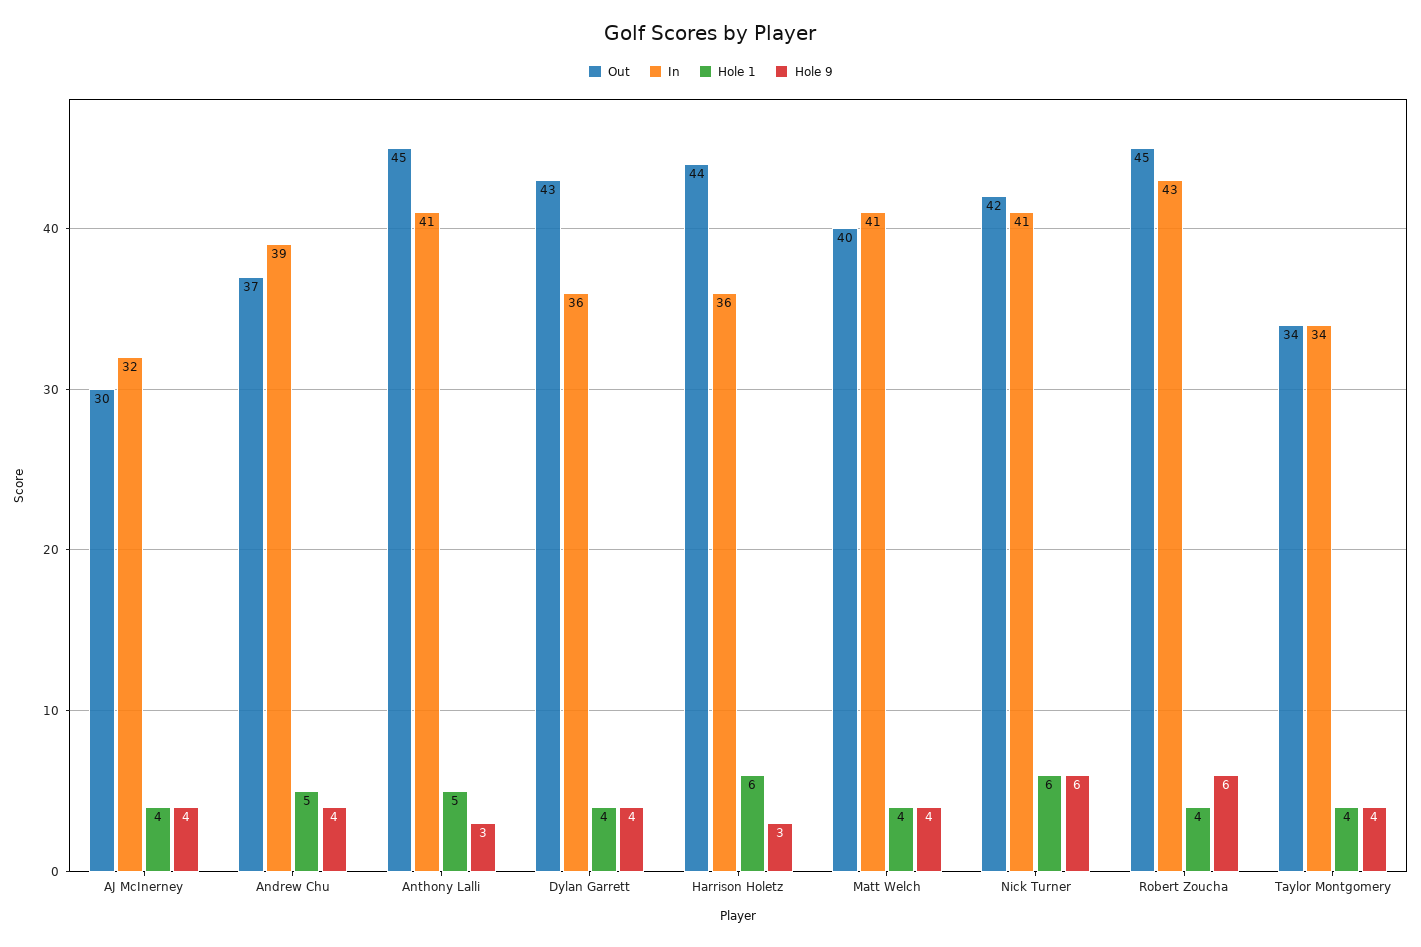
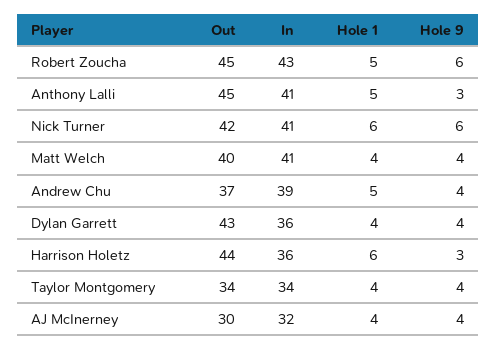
  {
    "Out": {
      "AJ McInerney": 30,
      "Andrew Chu": 37,
      "Anthony Lalli": 45,
      "Dylan Garrett": 43,
      "Harrison Holetz": 44,
      "Matt Welch": 40,
      "Nick Turner": 42,
      "Robert Zoucha": 45,
      "Taylor Montgomery": 34
    },
    "In": {
      "AJ McInerney": 32,
      "Andrew Chu": 39,
      "Anthony Lalli": 41,
      "Dylan Garrett": 36,
      "Harrison Holetz": 36,
      "Matt Welch": 41,
      "Nick Turner": 41,
      "Robert Zoucha": 43,
      "Taylor Montgomery": 34
    },
    "Hole 1": {
      "AJ McInerney": 4,
      "Andrew Chu": 5,
      "Anthony Lalli": 5,
      "Dylan Garrett": 4,
      "Harrison Holetz": 6,
      "Matt Welch": 4,
      "Nick Turner": 6,
-     "Robert Zoucha": 4,
+     "Robert Zoucha": 5,
      "Taylor Montgomery": 4
    },
    "Hole 9": {
      "AJ McInerney": 4,
      "Andrew Chu": 4,
      "Anthony Lalli": 3,
      "Dylan Garrett": 4,
      "Harrison Holetz": 3,
      "Matt Welch": 4,
      "Nick Turner": 6,
      "Robert Zoucha": 6,
      "Taylor Montgomery": 4
    }
  }

